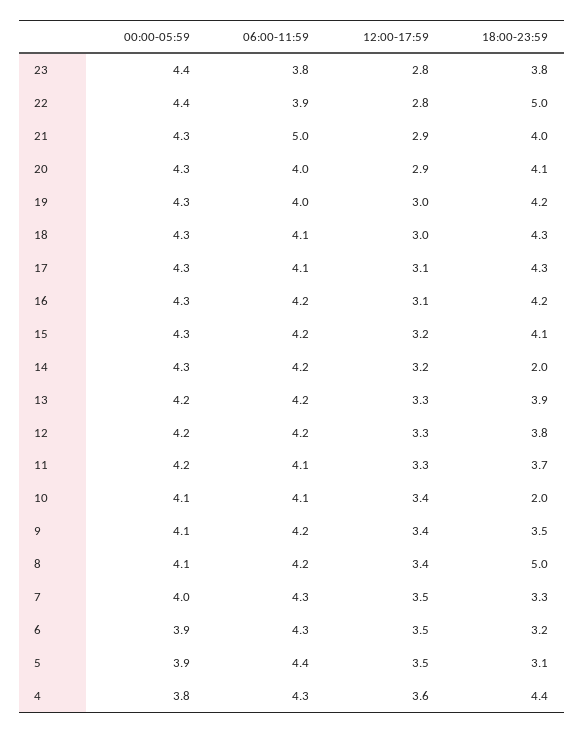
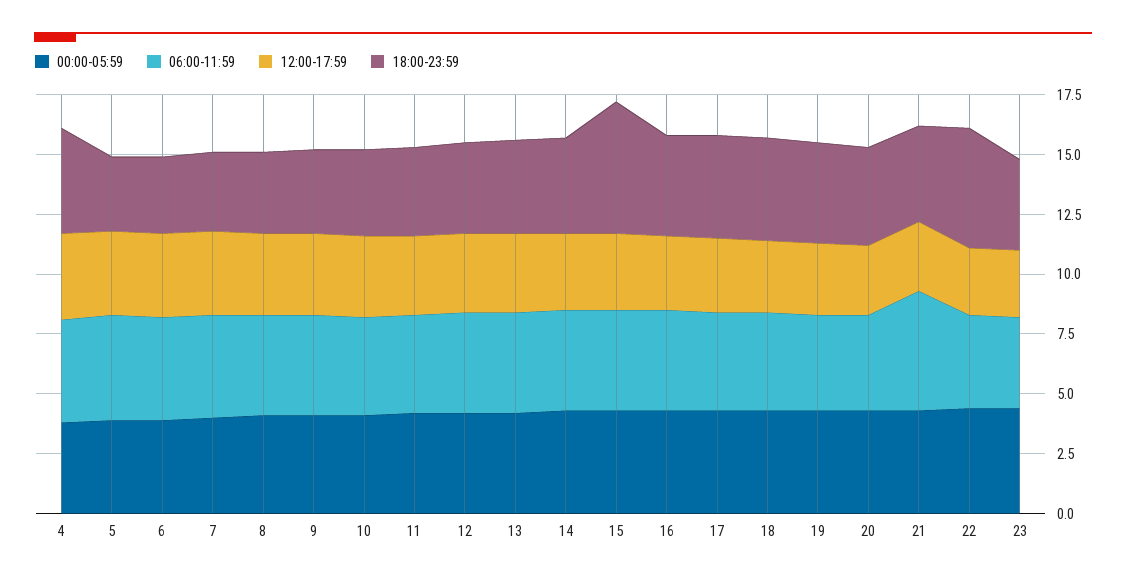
  {
    "00:00-05:59": {
      "23": 4.4,
      "22": 4.4,
      "21": 4.3,
      "20": 4.3,
      "19": 4.3,
      "18": 4.3,
      "17": 4.3,
      "16": 4.3,
      "15": 4.3,
      "14": 4.3,
      "13": 4.2,
      "12": 4.2,
      "11": 4.2,
      "10": 4.1,
      "9": 4.1,
      "8": 4.1,
      "7": 4,
      "6": 3.9,
      "5": 3.9,
      "4": 3.8
    },
    "06:00-11:59": {
      "23": 3.8,
      "22": 3.9,
      "21": 5,
      "20": 4,
      "19": 4,
      "18": 4.1,
      "17": 4.1,
      "16": 4.2,
      "15": 4.2,
      "14": 4.2,
      "13": 4.2,
      "12": 4.2,
      "11": 4.1,
      "10": 4.1,
      "9": 4.2,
      "8": 4.2,
      "7": 4.3,
      "6": 4.3,
      "5": 4.4,
      "4": 4.3
    },
    "12:00-17:59": {
      "23": 2.8,
      "22": 2.8,
      "21": 2.9,
      "20": 2.9,
      "19": 3,
      "18": 3,
      "17": 3.1,
      "16": 3.1,
      "15": 3.2,
      "14": 3.2,
      "13": 3.3,
      "12": 3.3,
      "11": 3.3,
      "10": 3.4,
      "9": 3.4,
      "8": 3.4,
      "7": 3.5,
      "6": 3.5,
      "5": 3.5,
      "4": 3.6
    },
    "18:00-23:59": {
      "23": 3.8,
      "22": 5,
      "21": 4,
      "20": 4.1,
      "19": 4.2,
      "18": 4.3,
      "17": 4.3,
      "16": 4.2,
-     "15": 4.1,
+     "15": 5.5,
-     "14": 2,
+     "14": 4,
      "13": 3.9,
      "12": 3.8,
      "11": 3.7,
-     "10": 2,
+     "10": 3.5,
      "9": 3.5,
-     "8": 5,
+     "8": 3.5,
      "7": 3.3,
      "6": 3.2,
      "5": 3.1,
      "4": 4.4
    }
  }

